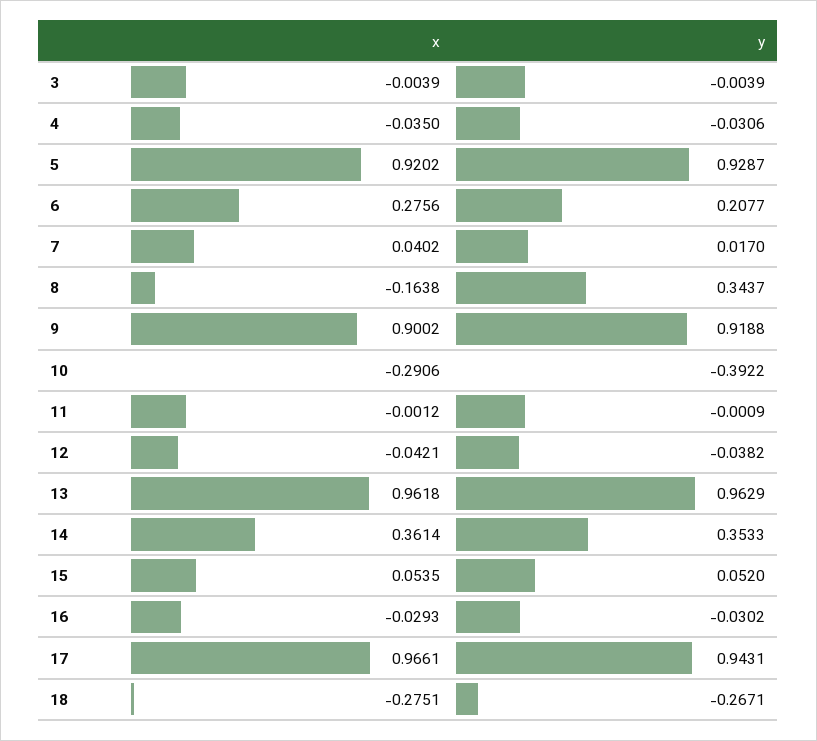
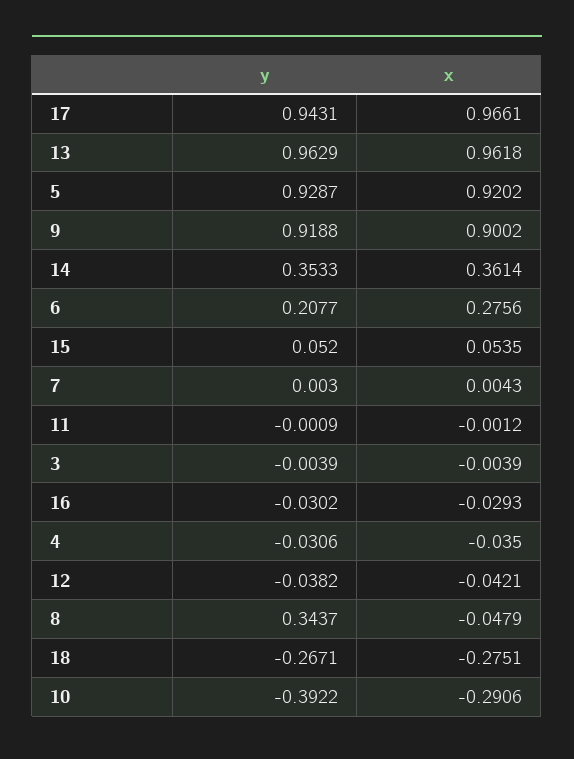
  {
    "x": {
      "3": -0.0039,
      "4": -0.035,
      "5": 0.9202,
      "6": 0.2756,
-     "7": 0.0402,
+     "7": 0.0043,
-     "8": -0.1638,
+     "8": -0.0479,
      "9": 0.9002,
      "10": -0.2906,
      "11": -0.0012,
      "12": -0.0421,
      "13": 0.9618,
      "14": 0.3614,
      "15": 0.0535,
      "16": -0.0293,
      "17": 0.9661,
      "18": -0.2751
    },
    "y": {
      "3": -0.0039,
      "4": -0.0306,
      "5": 0.9287,
      "6": 0.2077,
-     "7": 0.017,
+     "7": 0.003,
      "8": 0.3437,
      "9": 0.9188,
      "10": -0.3922,
      "11": -0.0009,
      "12": -0.0382,
      "13": 0.9629,
      "14": 0.3533,
      "15": 0.052,
      "16": -0.0302,
      "17": 0.9431,
      "18": -0.2671
    }
  }

